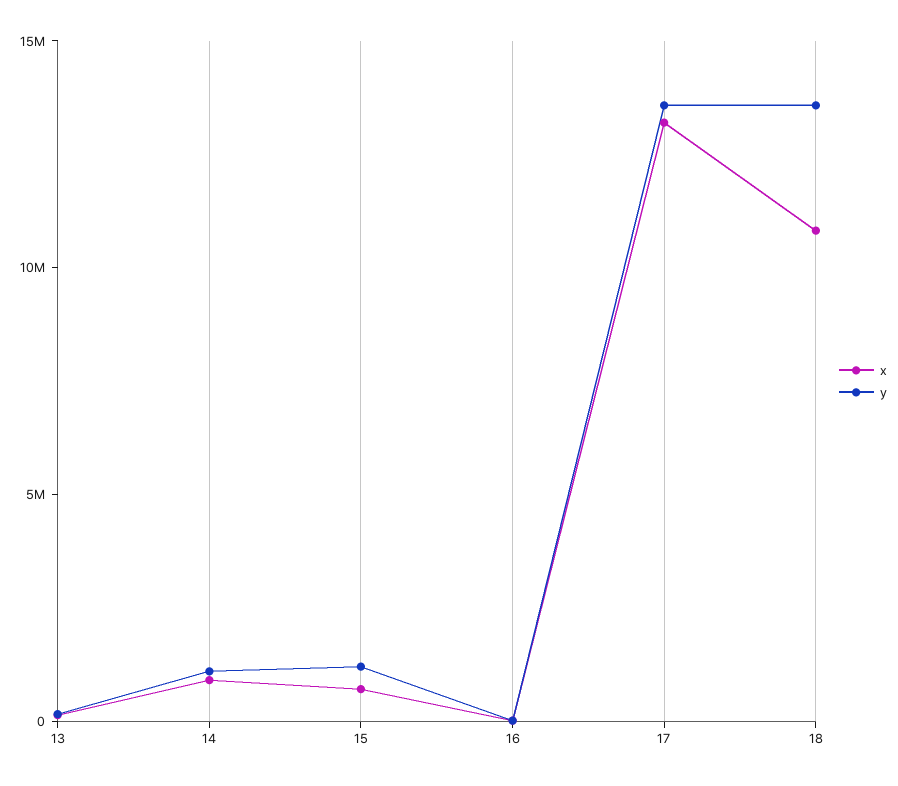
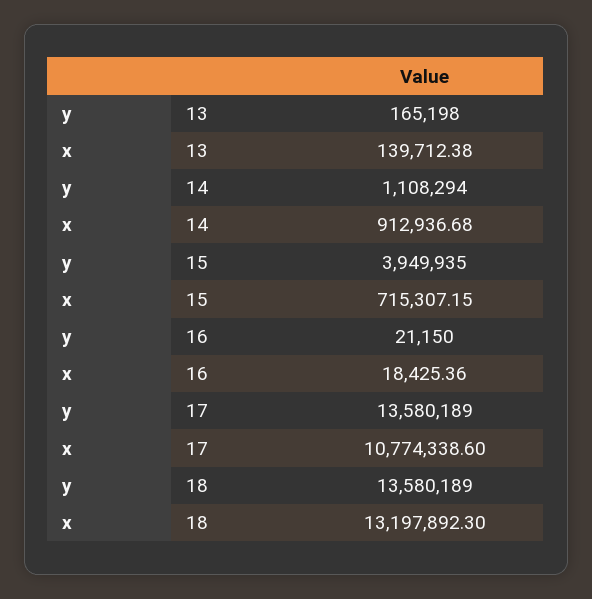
  {
    "x": {
      "13": 139712.38,
      "14": 912936.68,
      "15": 715307.15,
      "16": 18425.36,
-     "17": 13000000,
+     "17": 10774338.6,
-     "18": 11000000
+     "18": 13197892.3
    },
    "y": {
      "13": 165198,
      "14": 1108294,
-     "15": 1000000,
+     "15": 3949935,
      "16": 21150,
      "17": 13580189,
      "18": 13580189
    }
  }

